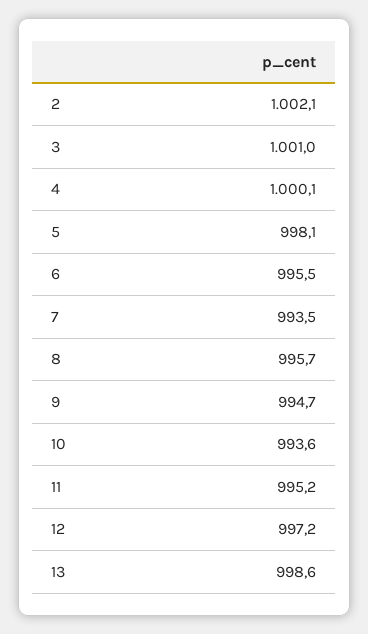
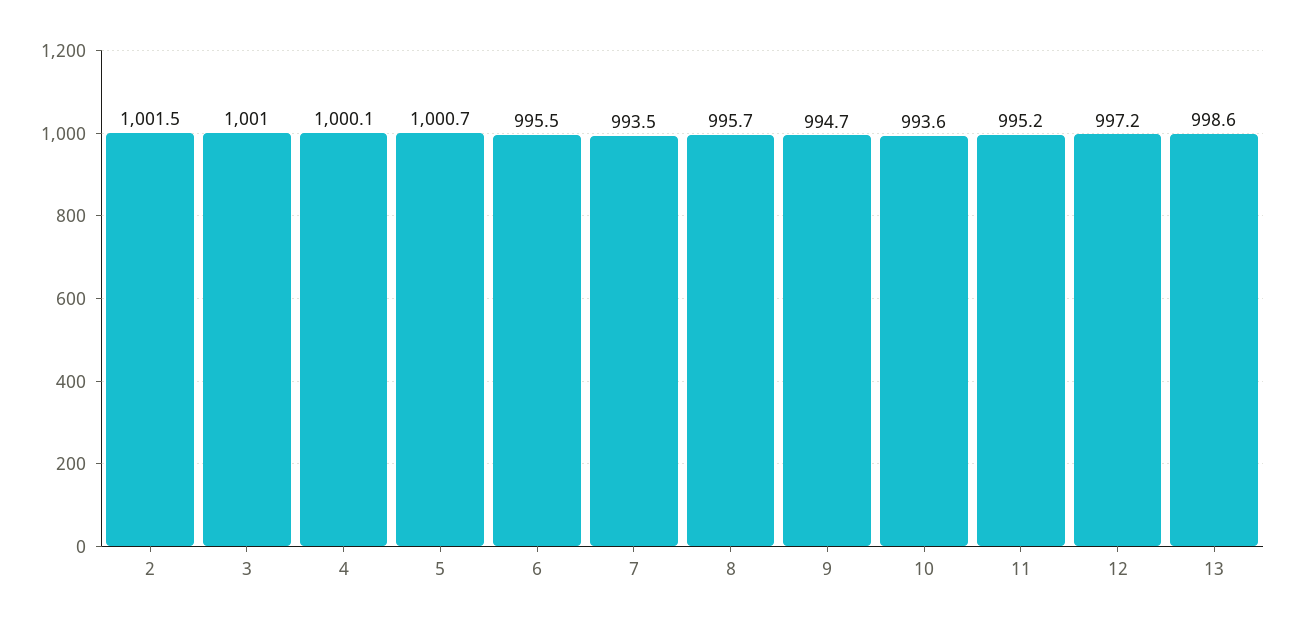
  {
-   "2": 1002.1,
+   "2": 1001.5,
    "3": 1001,
    "4": 1000.1,
-   "5": 998.1,
+   "5": 1000.7,
    "6": 995.5,
    "7": 993.5,
    "8": 995.7,
    "9": 994.7,
    "10": 993.6,
    "11": 995.2,
    "12": 997.2,
    "13": 998.6
  }

